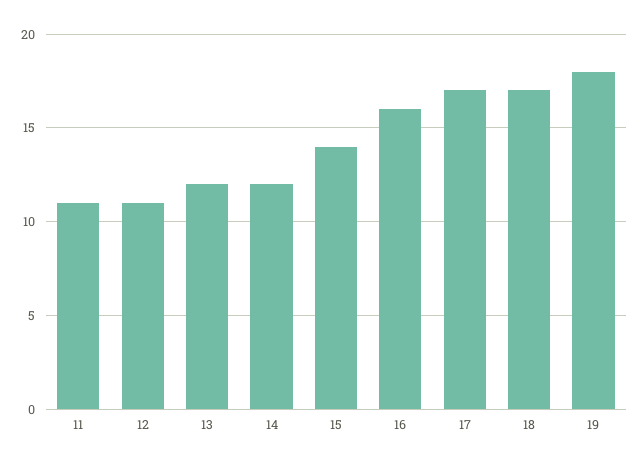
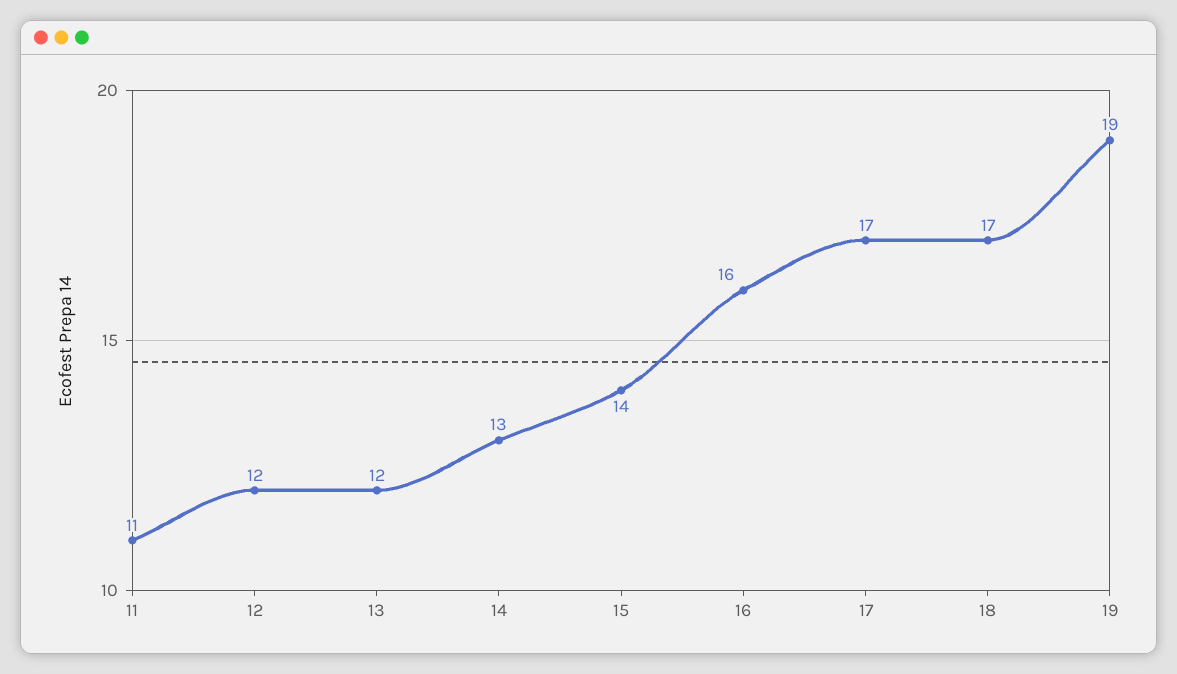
  {
    "11": 11,
-   "12": 11,
+   "12": 12,
    "13": 12,
-   "14": 12,
+   "14": 13,
    "15": 14,
    "16": 16,
    "17": 17,
    "18": 17,
-   "19": 18
+   "19": 19
  }

